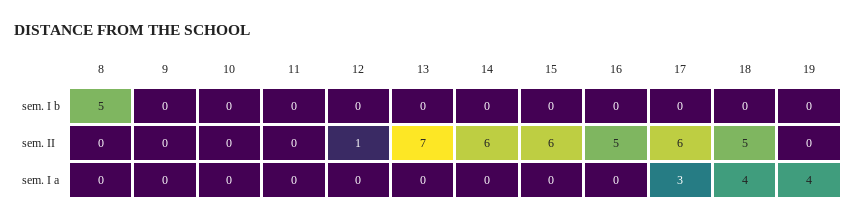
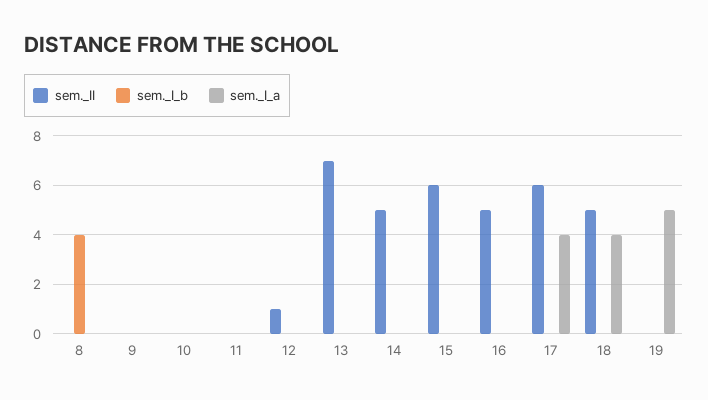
  {
    "sem. I b": {
-     "8": 5,
+     "8": 4,
      "9": 0,
      "10": 0,
      "11": 0,
      "12": 0,
      "13": 0,
      "14": 0,
      "15": 0,
      "16": 0,
      "17": 0,
      "18": 0,
      "19": 0
    },
    "sem. II": {
      "8": 0,
      "9": 0,
      "10": 0,
      "11": 0,
      "12": 1,
      "13": 7,
-     "14": 6,
+     "14": 5,
      "15": 6,
      "16": 5,
      "17": 6,
      "18": 5,
      "19": 0
    },
    "sem. I a": {
      "8": 0,
      "9": 0,
      "10": 0,
      "11": 0,
      "12": 0,
      "13": 0,
      "14": 0,
      "15": 0,
      "16": 0,
-     "17": 3,
+     "17": 4,
      "18": 4,
-     "19": 4
+     "19": 5
    }
  }

